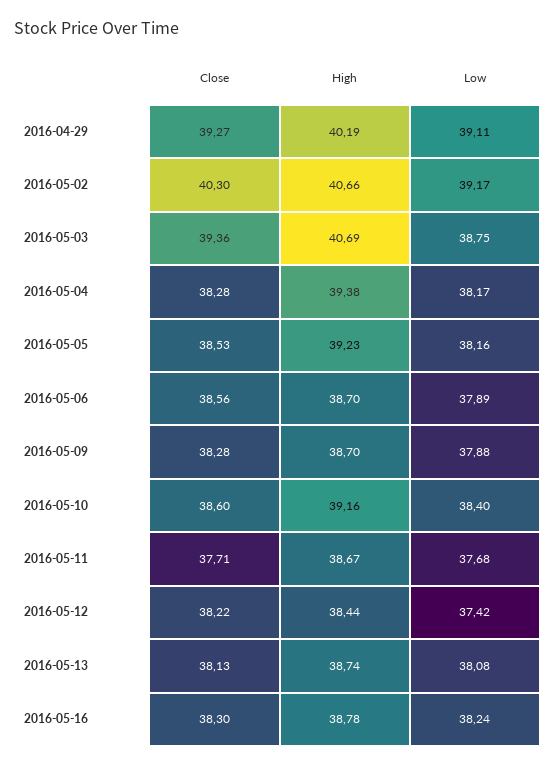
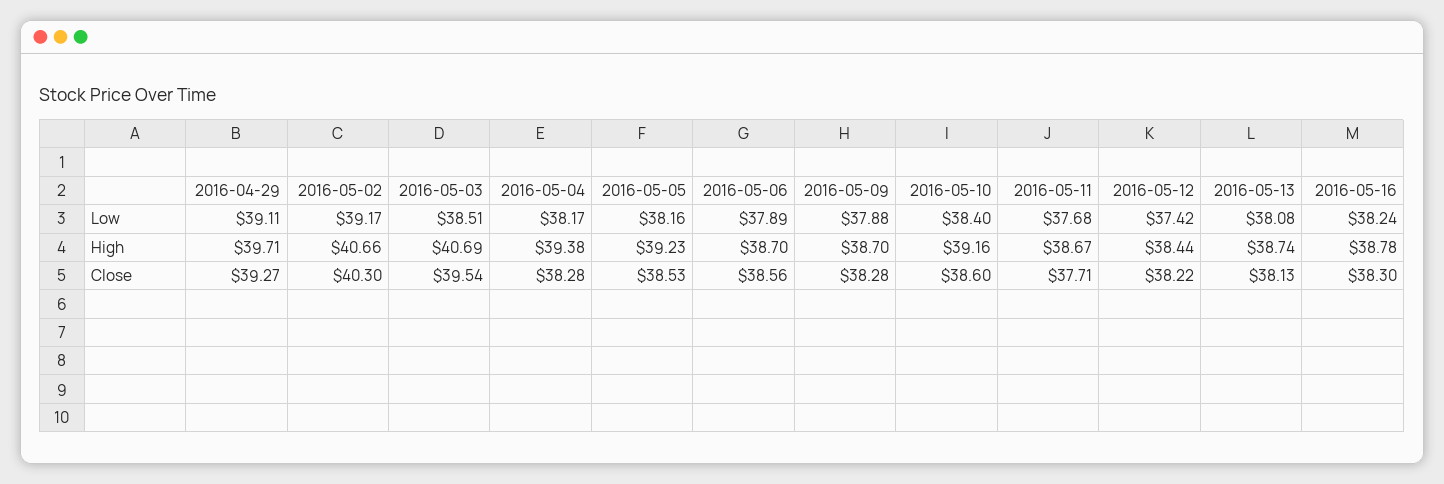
  {
    "Close": {
      "2016-04-29": 39.27,
      "2016-05-02": 40.3,
-     "2016-05-03": 39.36,
+     "2016-05-03": 39.54,
      "2016-05-04": 38.28,
      "2016-05-05": 38.53,
      "2016-05-06": 38.56,
      "2016-05-09": 38.28,
      "2016-05-10": 38.6,
      "2016-05-11": 37.71,
      "2016-05-12": 38.22,
      "2016-05-13": 38.13,
      "2016-05-16": 38.3
    },
    "High": {
-     "2016-04-29": 40.19,
+     "2016-04-29": 39.71,
      "2016-05-02": 40.66,
      "2016-05-03": 40.69,
      "2016-05-04": 39.38,
      "2016-05-05": 39.23,
      "2016-05-06": 38.7,
      "2016-05-09": 38.7,
      "2016-05-10": 39.16,
      "2016-05-11": 38.67,
      "2016-05-12": 38.44,
      "2016-05-13": 38.74,
      "2016-05-16": 38.78
    },
    "Low": {
      "2016-04-29": 39.11,
      "2016-05-02": 39.17,
-     "2016-05-03": 38.75,
+     "2016-05-03": 38.51,
      "2016-05-04": 38.17,
      "2016-05-05": 38.16,
      "2016-05-06": 37.89,
      "2016-05-09": 37.88,
      "2016-05-10": 38.4,
      "2016-05-11": 37.68,
      "2016-05-12": 37.42,
      "2016-05-13": 38.08,
      "2016-05-16": 38.24
    }
  }

